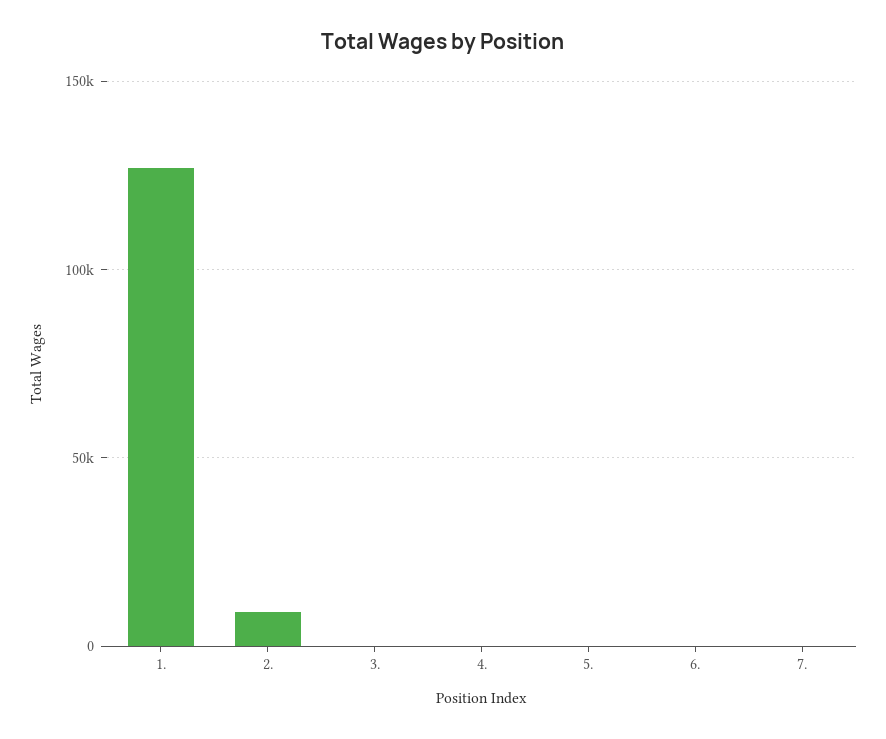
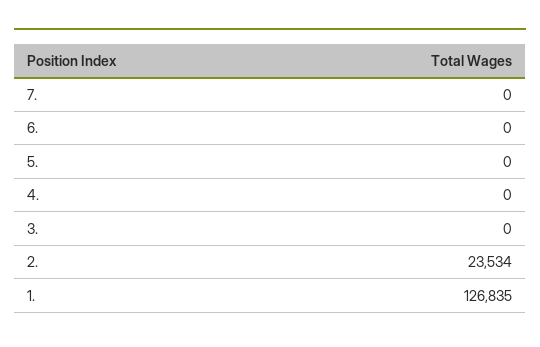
  {
    "1.": 126835,
-   "2.": 10000,
+   "2.": 23534,
    "3.": 0,
    "4.": 0,
    "5.": 0,
    "6.": 0,
    "7.": 0
  }

